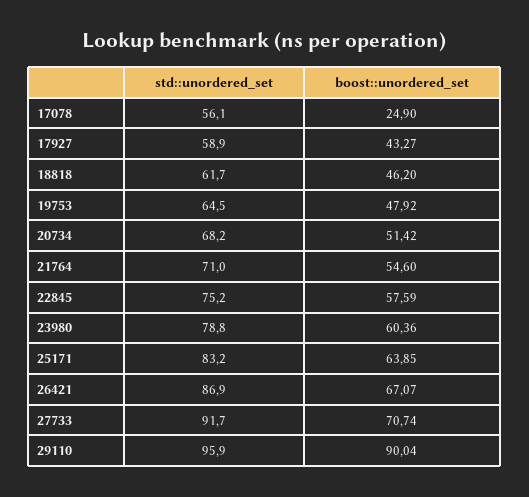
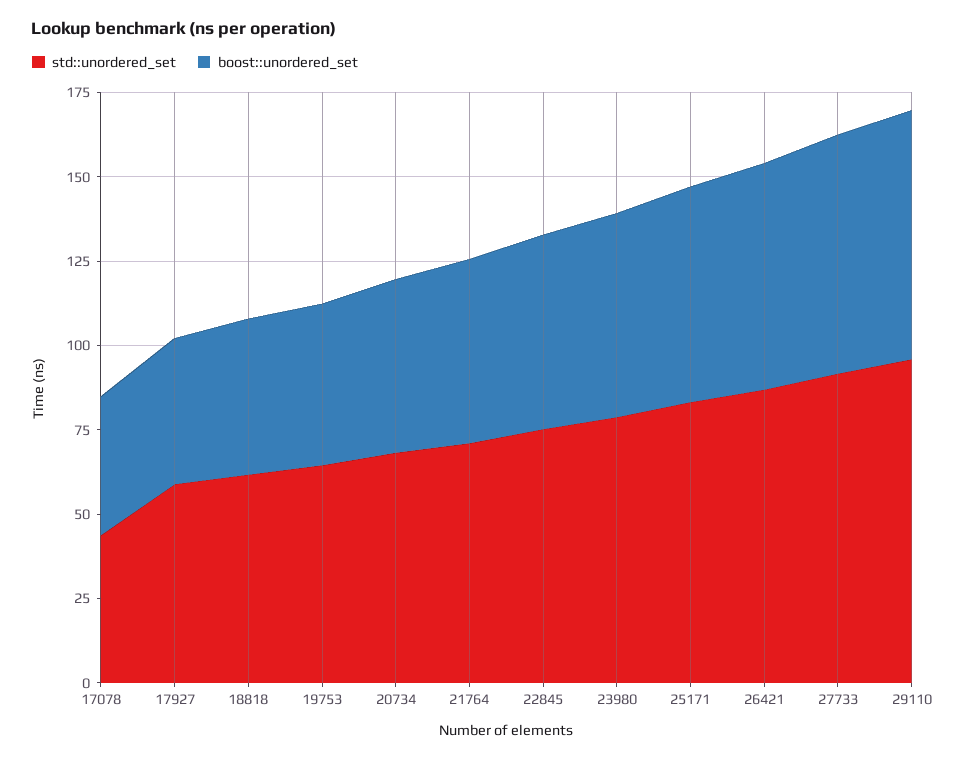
  {
    "std::unordered_set": {
-     "17078": 56.1,
+     "17078": 45,
      "17927": 58.9,
      "18818": 61.7,
      "19753": 64.5,
      "20734": 68.2,
      "21764": 71,
      "22845": 75.2,
      "23980": 78.8,
      "25171": 83.2,
      "26421": 86.9,
      "27733": 91.7,
      "29110": 95.9
    },
    "boost::unordered_set": {
-     "17078": 24.9,
+     "17078": 40,
      "17927": 43.27,
      "18818": 46.2,
      "19753": 47.92,
      "20734": 51.42,
      "21764": 54.6,
      "22845": 57.59,
      "23980": 60.36,
      "25171": 63.85,
      "26421": 67.07,
      "27733": 70.74,
-     "29110": 90.04
+     "29110": 75
    }
  }

